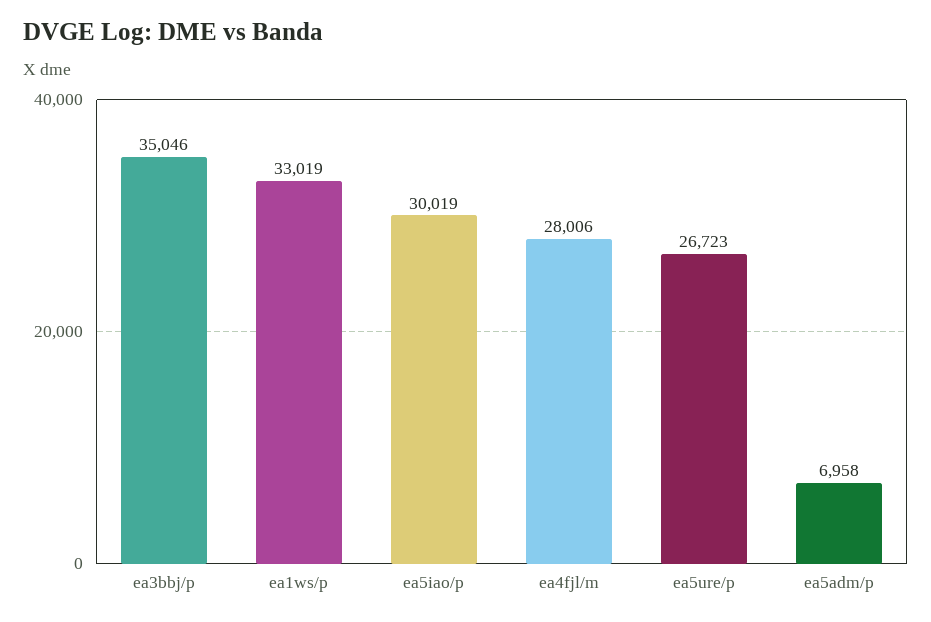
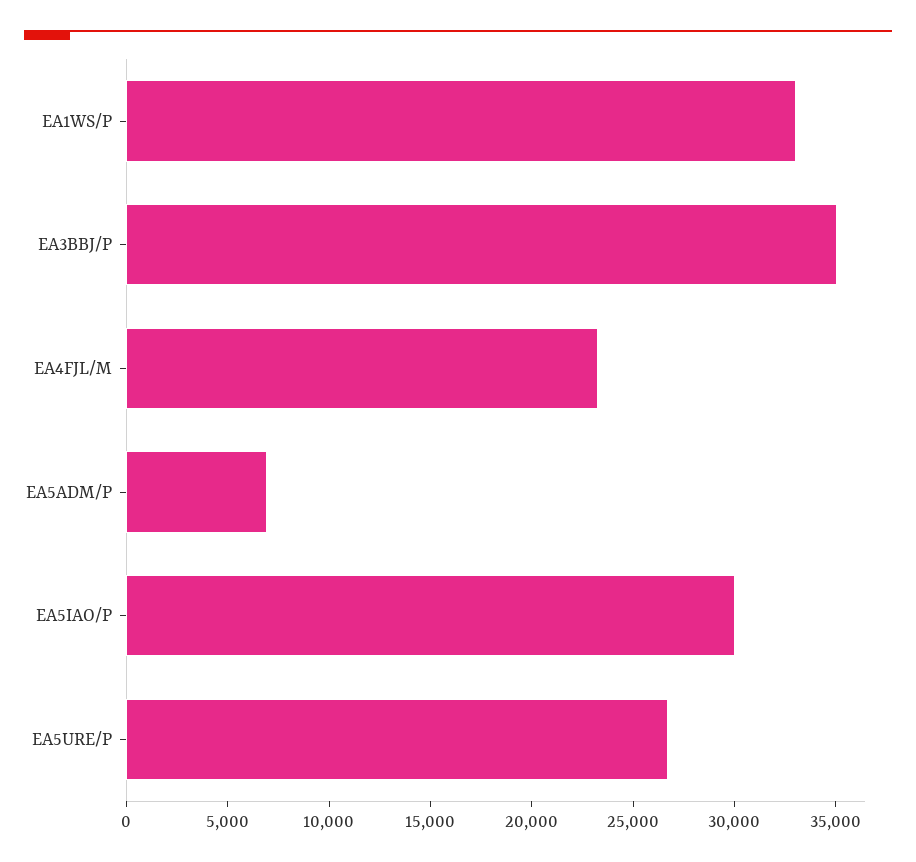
  {
    "ea3bbj/p": 35046,
    "ea1ws/p": 33019,
    "ea5iao/p": 30019,
-   "ea4fjl/m": 28006,
+   "ea4fjl/m": 23000,
    "ea5ure/p": 26723,
    "ea5adm/p": 6958
  }

